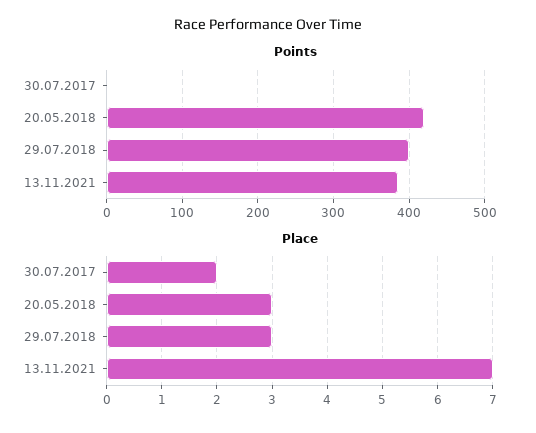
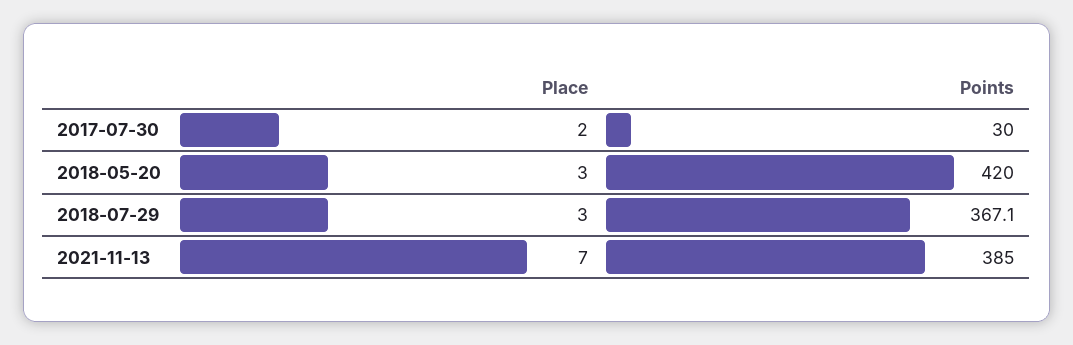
  {
    "Points": {
-     "30.07.2017": 0,
+     "30.07.2017": 30,
      "20.05.2018": 420,
-     "29.07.2018": 400,
+     "29.07.2018": 367.1,
      "13.11.2021": 385
    },
    "Place": {
      "30.07.2017": 2,
      "20.05.2018": 3,
      "29.07.2018": 3,
      "13.11.2021": 7
    }
  }

